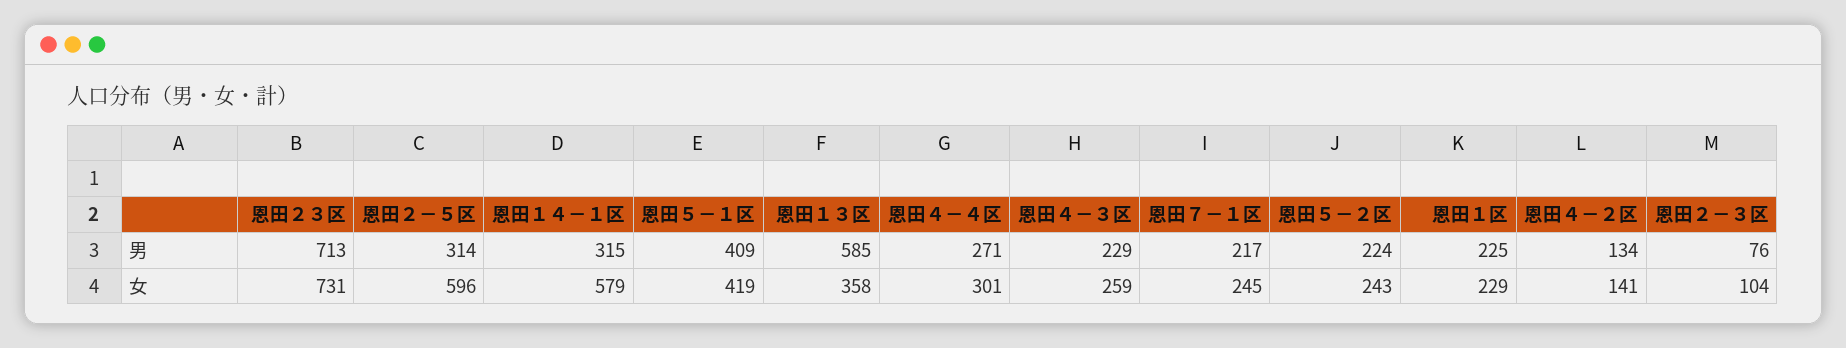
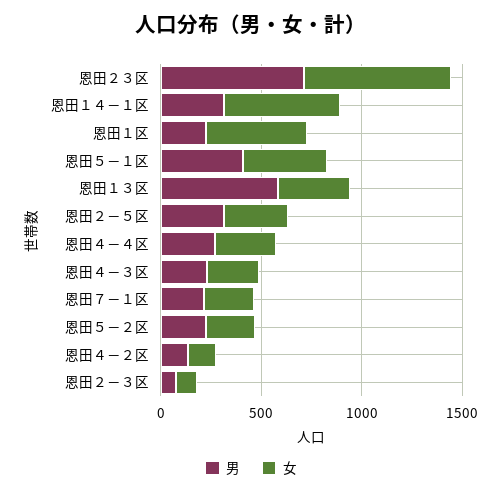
  {
    "男": {
      "恩田２３区": 713,
      "恩田２－５区": 314,
      "恩田１４－１区": 315,
      "恩田５－１区": 409,
      "恩田１３区": 585,
      "恩田４－４区": 271,
      "恩田４－３区": 229,
      "恩田７－１区": 217,
      "恩田５－２区": 224,
      "恩田１区": 225,
      "恩田４－２区": 134,
      "恩田２－３区": 76
    },
    "女": {
      "恩田２３区": 731,
-     "恩田２－５区": 596,
+     "恩田２－５区": 300,
      "恩田１４－１区": 579,
      "恩田５－１区": 419,
      "恩田１３区": 358,
      "恩田４－４区": 301,
      "恩田４－３区": 259,
      "恩田７－１区": 245,
      "恩田５－２区": 243,
-     "恩田１区": 229,
+     "恩田１区": 500,
      "恩田４－２区": 141,
      "恩田２－３区": 104
    }
  }

